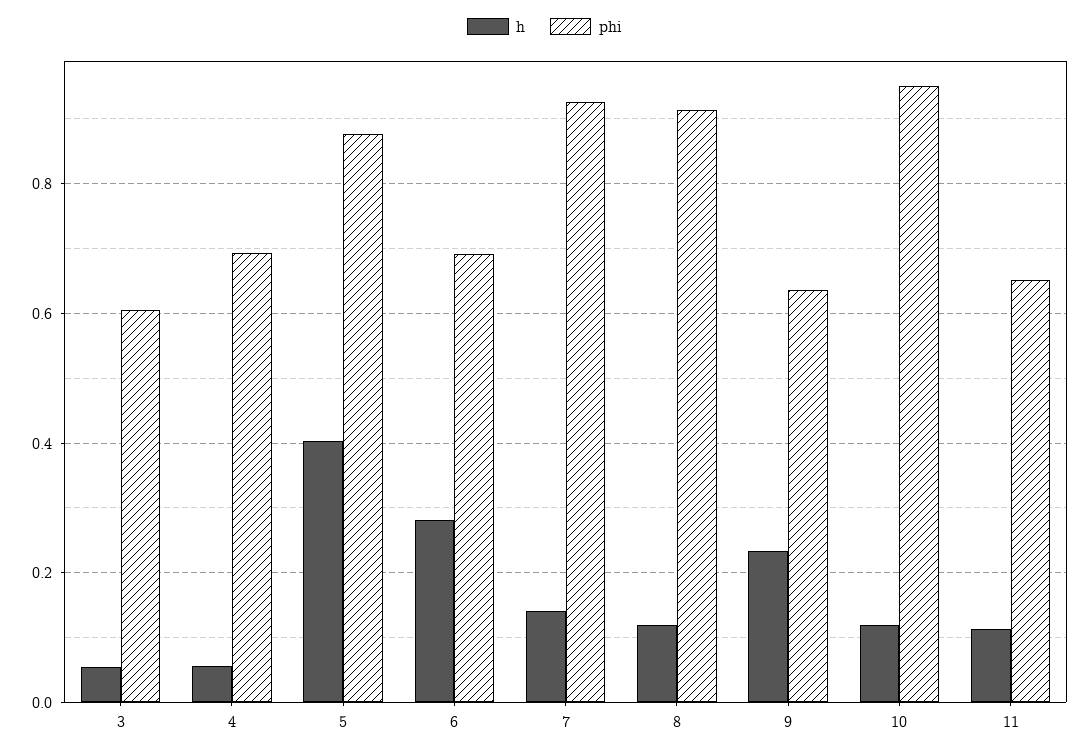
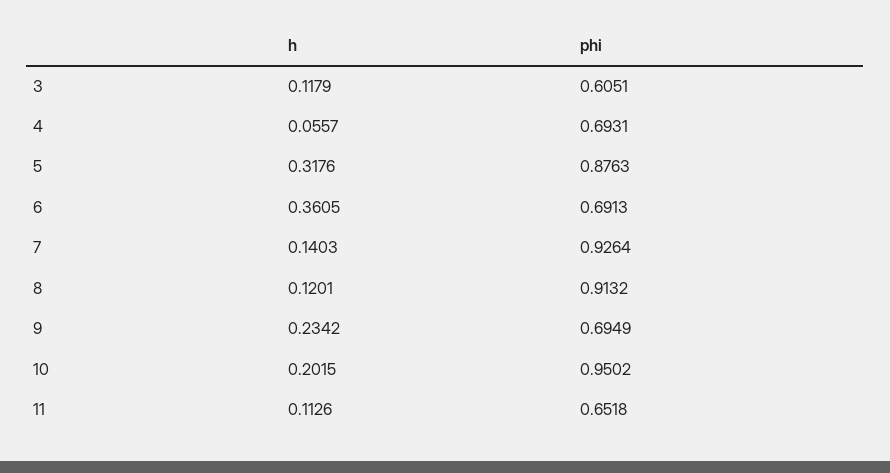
  {
    "h": {
-     "3": 0.06,
+     "3": 0.1179,
      "4": 0.0557,
-     "5": 0.4,
+     "5": 0.3176,
-     "6": 0.28,
+     "6": 0.3605,
      "7": 0.1403,
      "8": 0.1201,
      "9": 0.2342,
-     "10": 0.12,
+     "10": 0.2015,
      "11": 0.1126
    },
    "phi": {
      "3": 0.6051,
      "4": 0.6931,
      "5": 0.8763,
      "6": 0.6913,
      "7": 0.9264,
      "8": 0.9132,
-     "9": 0.64,
+     "9": 0.6949,
      "10": 0.9502,
      "11": 0.6518
    }
  }

